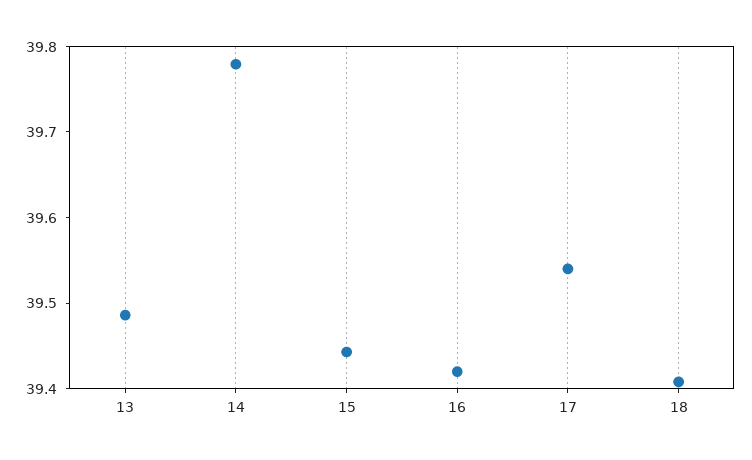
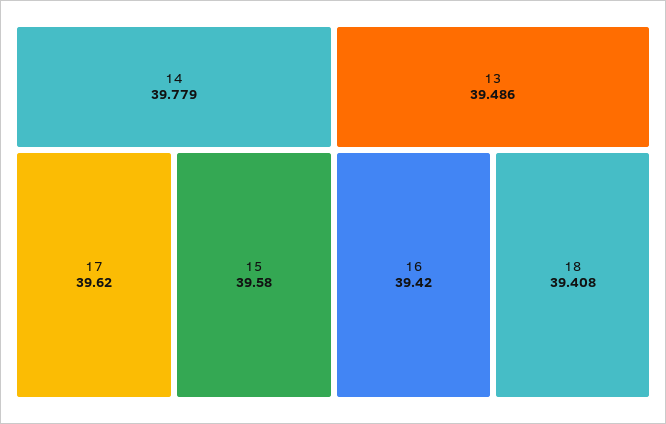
  {
    "13": 39.486,
    "14": 39.779,
-   "15": 39.44,
+   "15": 39.58,
    "16": 39.42,
-   "17": 39.54,
+   "17": 39.62,
    "18": 39.408
  }

